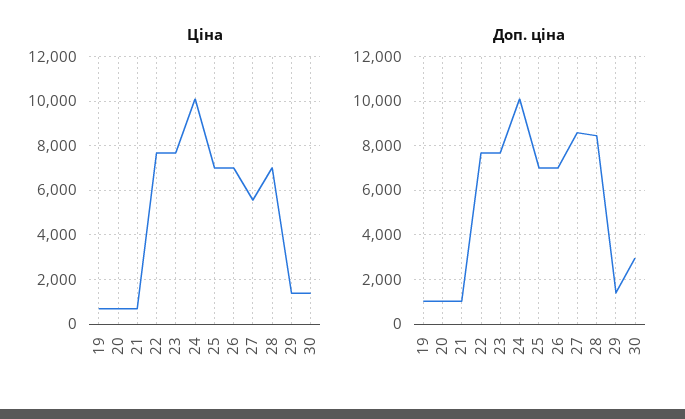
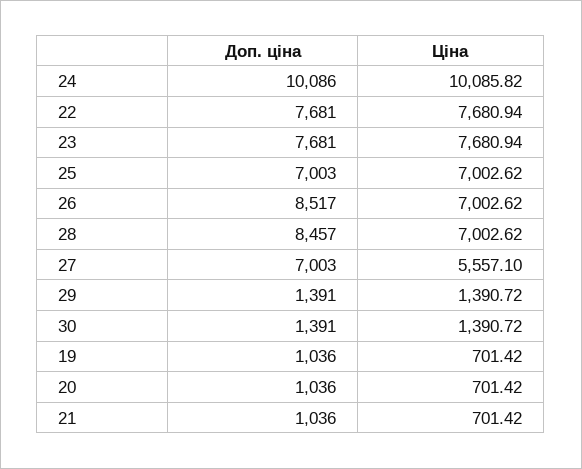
  {
    "Ціна": {
      "19": 701.42,
      "20": 701.42,
      "21": 701.42,
      "22": 7680.94,
      "23": 7680.94,
      "24": 10085.82,
      "25": 7002.62,
      "26": 7002.62,
      "27": 5557.1,
      "28": 7002.62,
      "29": 1390.72,
      "30": 1390.72
    },
    "Доп. ціна": {
      "19": 1036,
      "20": 1036,
      "21": 1036,
      "22": 7681,
      "23": 7681,
      "24": 10086,
      "25": 7003,
-     "26": 7000,
+     "26": 8517,
-     "27": 8500,
+     "27": 7003,
      "28": 8457,
      "29": 1391,
-     "30": 3000
+     "30": 1391
    }
  }

